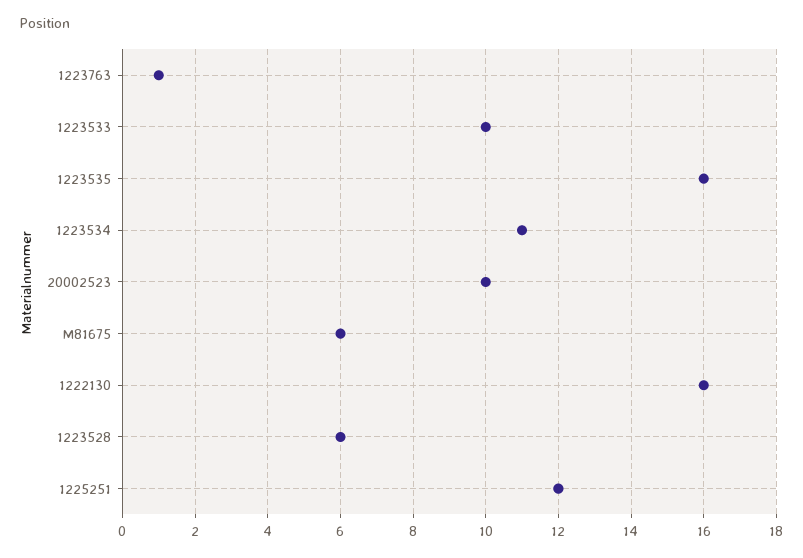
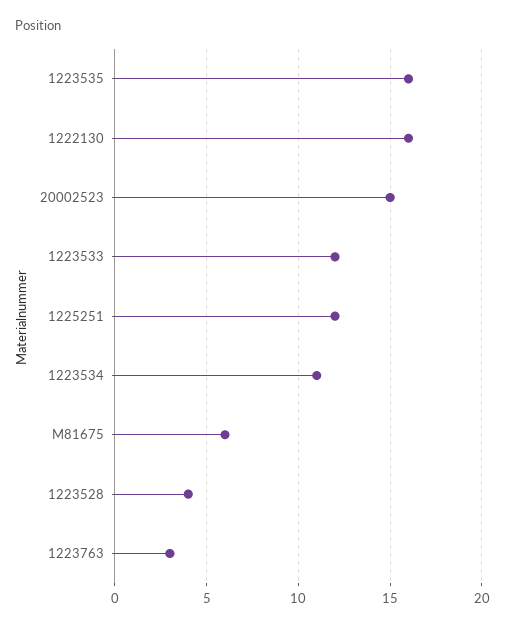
  {
-   "1223763": 1,
+   "1223763": 3,
-   "1223533": 10,
+   "1223533": 12,
    "1223535": 16,
    "1223534": 11,
-   "20002523": 10,
+   "20002523": 15,
    "M81675": 6,
    "1222130": 16,
-   "1223528": 6,
+   "1223528": 4,
    "1225251": 12
  }

